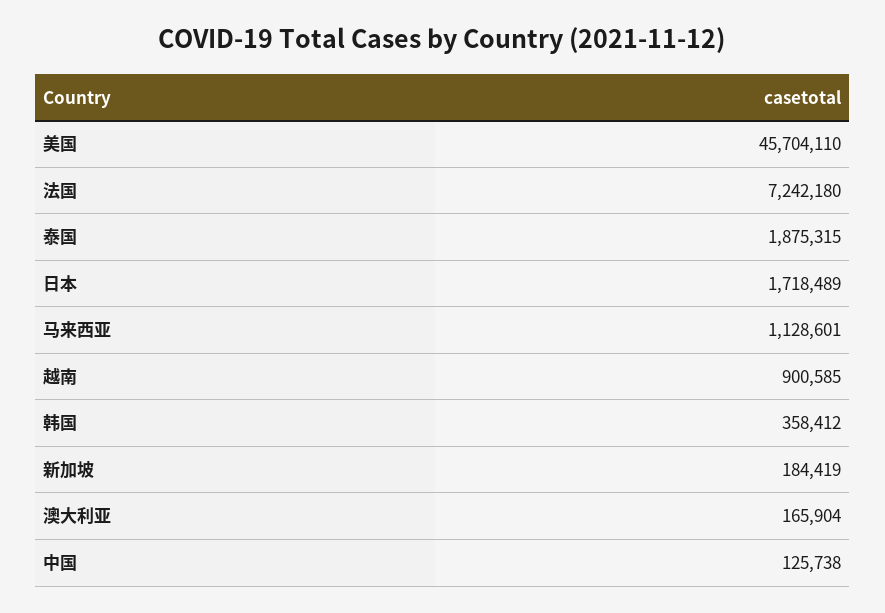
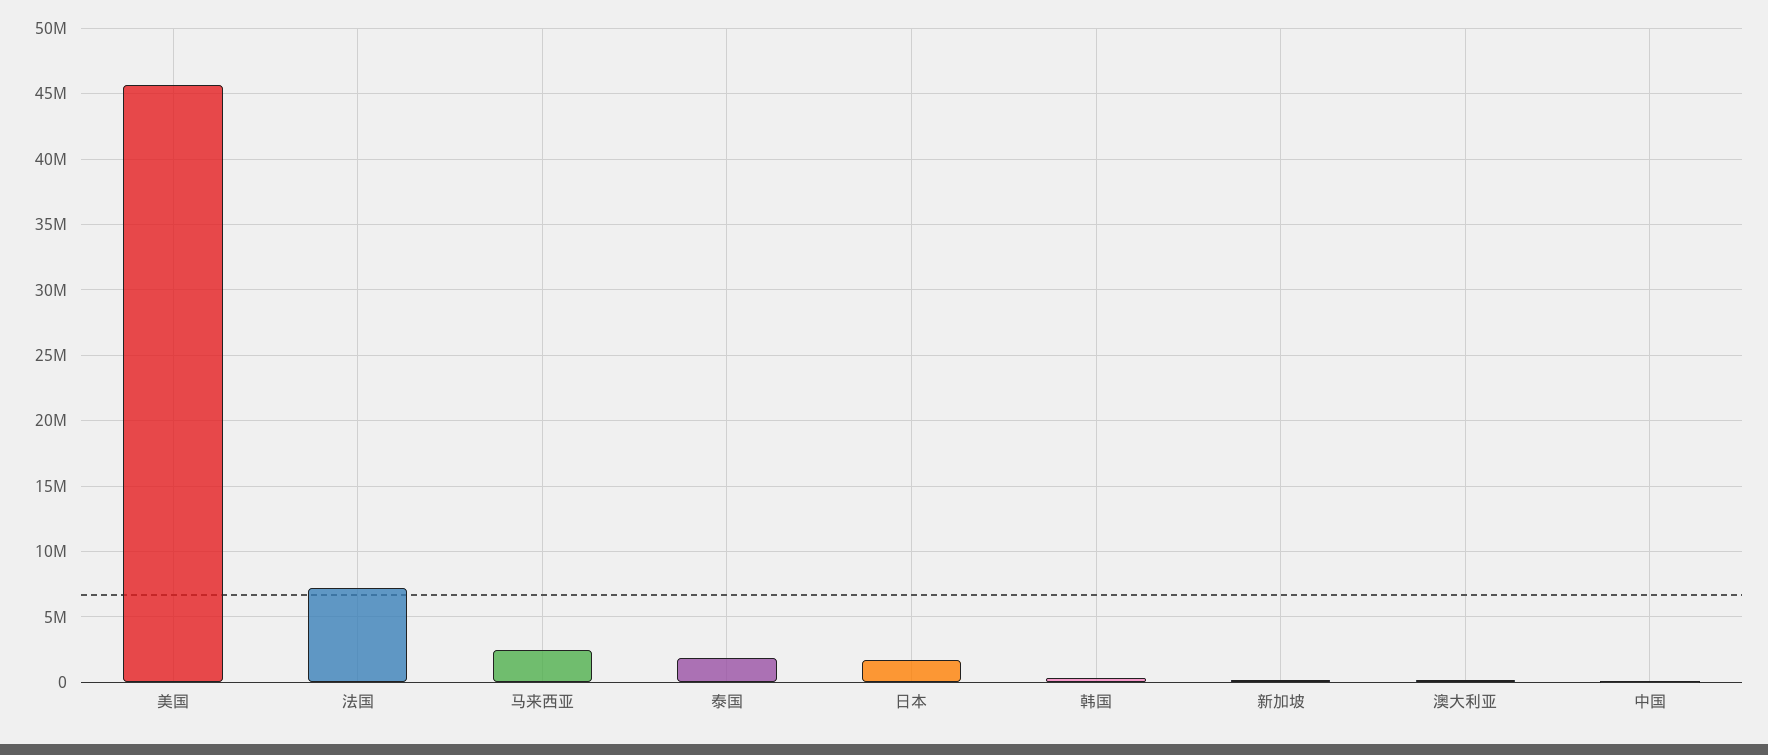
  {
    "美国": 45704110,
    "法国": 7242180,
    "泰国": 1875315,
    "日本": 1718489,
-   "马来西亚": 1128601,
+   "马来西亚": 2500000,
-   "越南": 900585,
    "韩国": 358412,
    "新加坡": 184419,
    "澳大利亚": 165904,
    "中国": 125738
  }

